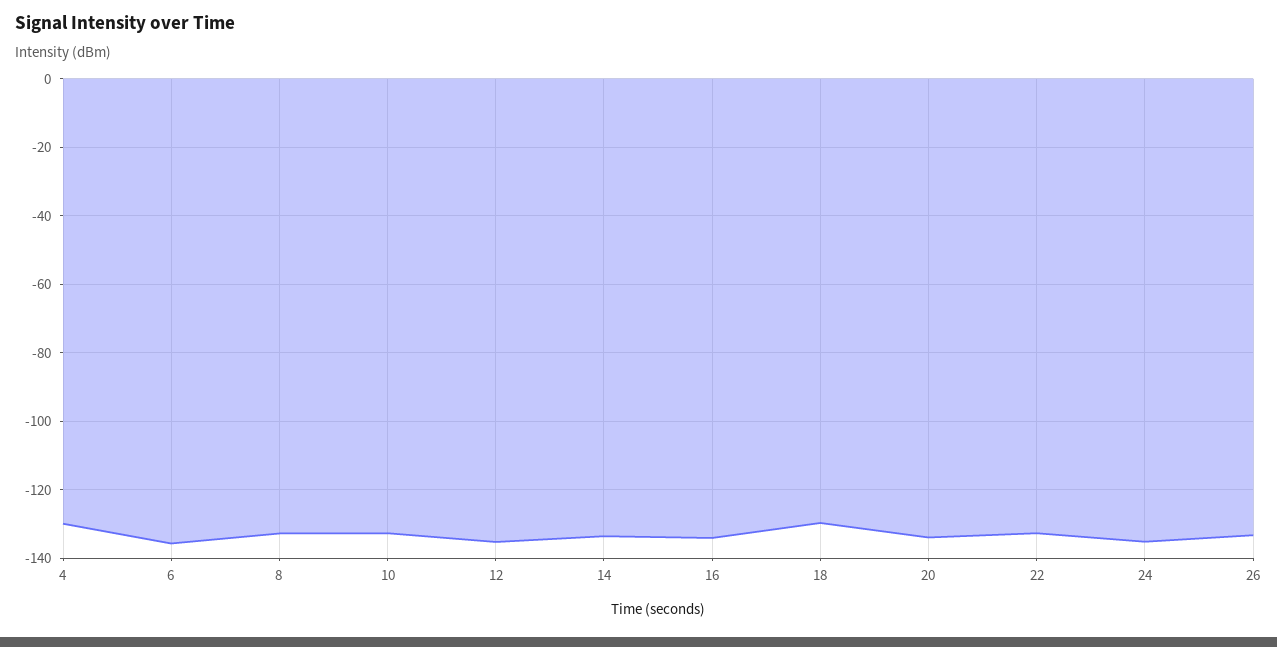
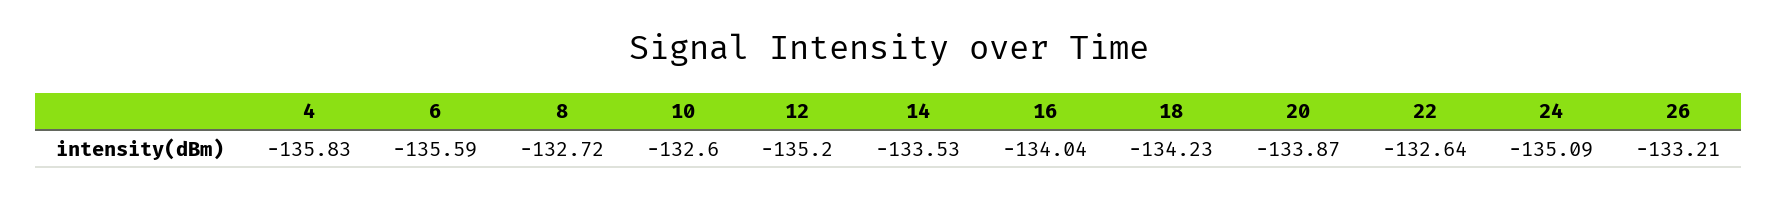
  {
-   "4": -130,
+   "4": -135.83,
    "6": -135.59,
    "8": -132.72,
    "10": -132.6,
    "12": -135.2,
    "14": -133.53,
    "16": -134.04,
-   "18": -130,
+   "18": -134.23,
    "20": -133.87,
    "22": -132.64,
    "24": -135.09,
    "26": -133.21
  }

